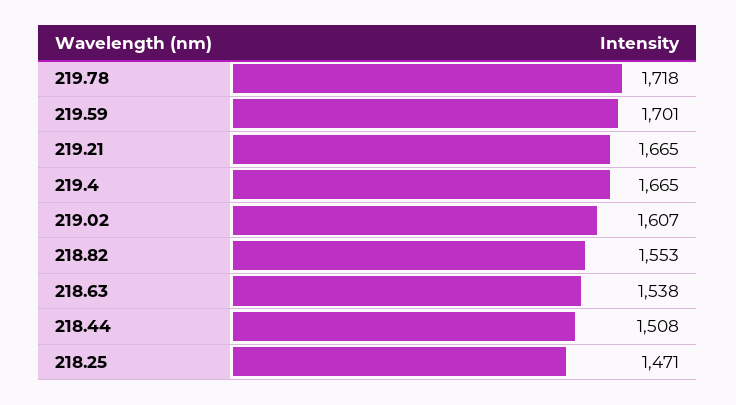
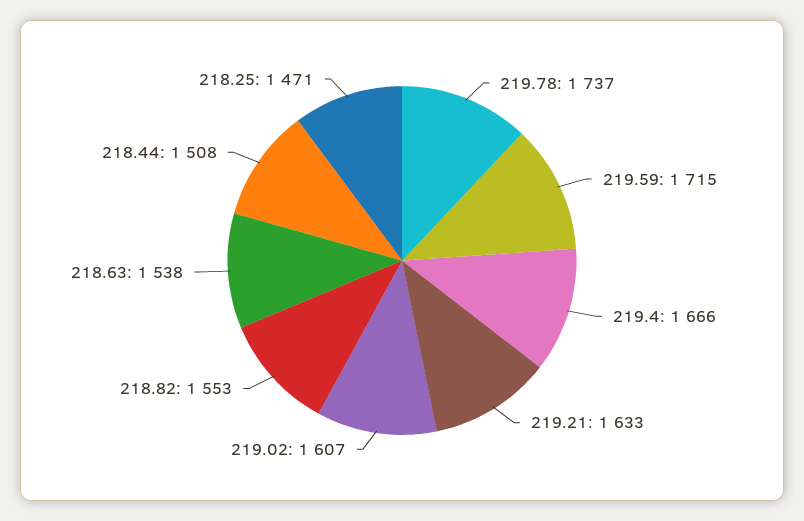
  {
-   "219.78": 1718,
+   "219.78": 1737,
-   "219.59": 1701,
+   "219.59": 1715,
-   "219.21": 1665,
+   "219.21": 1633,
-   "219.4": 1665,
+   "219.4": 1666,
    "219.02": 1607,
    "218.82": 1553,
    "218.63": 1538,
    "218.44": 1508,
    "218.25": 1471
  }

